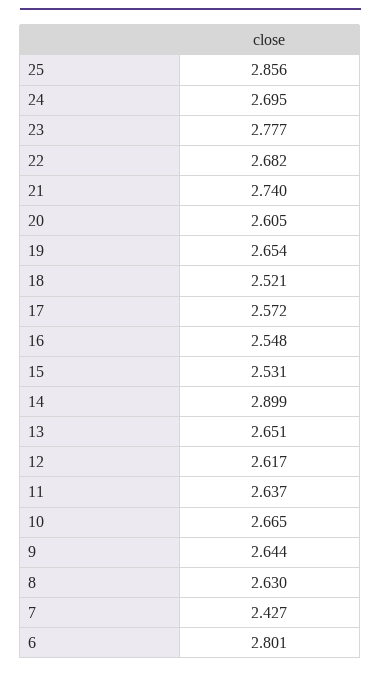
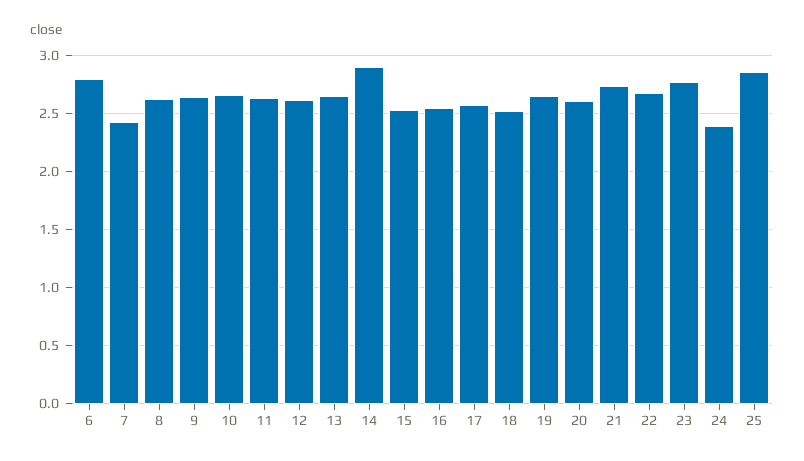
  {
    "25": 2.856,
-   "24": 2.695,
+   "24": 2.4,
    "23": 2.777,
    "22": 2.682,
    "21": 2.74,
    "20": 2.605,
    "19": 2.654,
    "18": 2.521,
    "17": 2.572,
    "16": 2.548,
    "15": 2.531,
    "14": 2.899,
    "13": 2.651,
    "12": 2.617,
    "11": 2.637,
    "10": 2.665,
    "9": 2.644,
    "8": 2.63,
    "7": 2.427,
    "6": 2.801
  }

